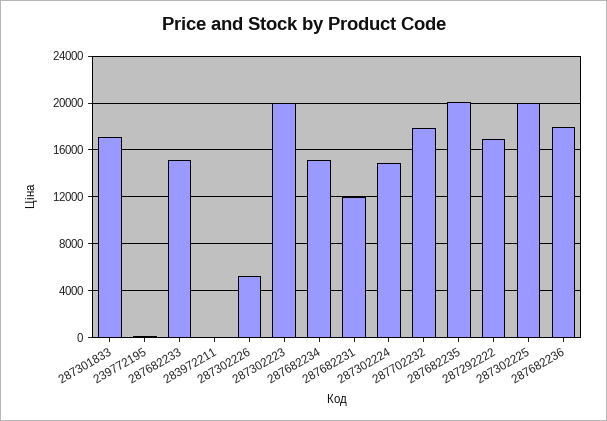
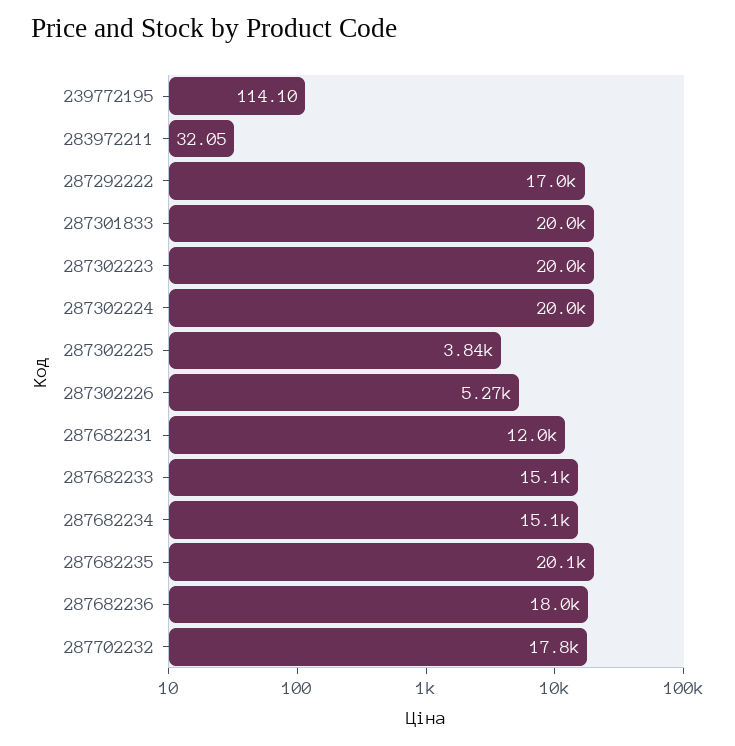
  {
-   "287301833": 17000,
+   "287301833": 20000,
    "239772195": 114.1,
    "287682233": 15100,
    "283972211": 32.05,
    "287302226": 5270,
    "287302223": 20000,
    "287682234": 15100,
    "287682231": 12000,
-   "287302224": 15000,
+   "287302224": 20000,
    "287702232": 17800,
    "287682235": 20100,
    "287292222": 17000,
-   "287302225": 20000,
+   "287302225": 3840,
    "287682236": 18000
  }

